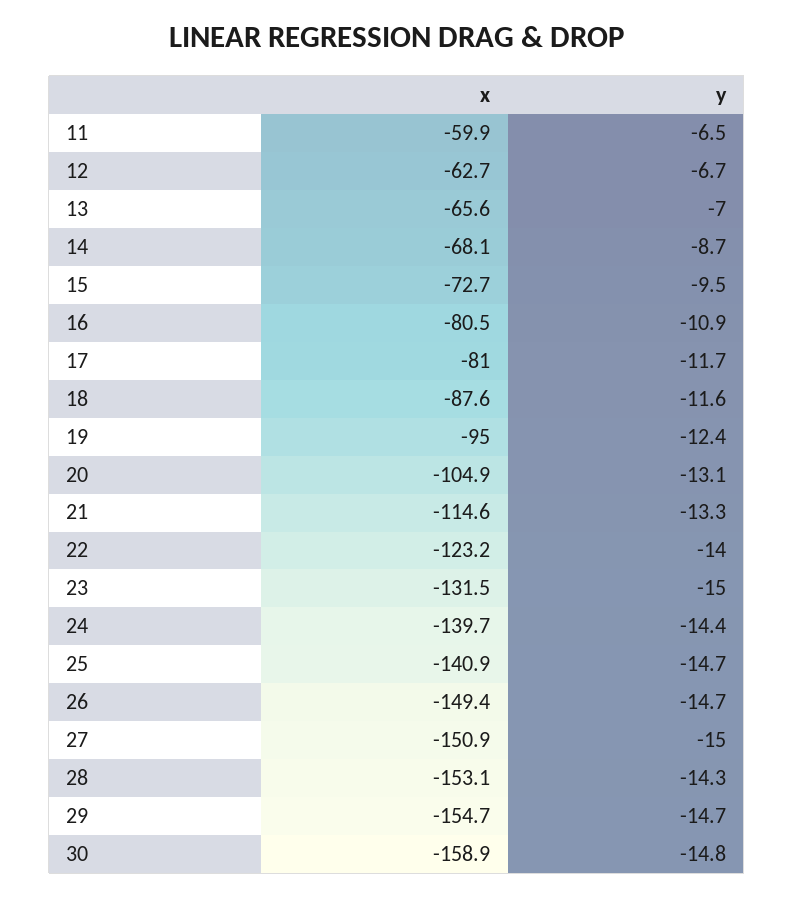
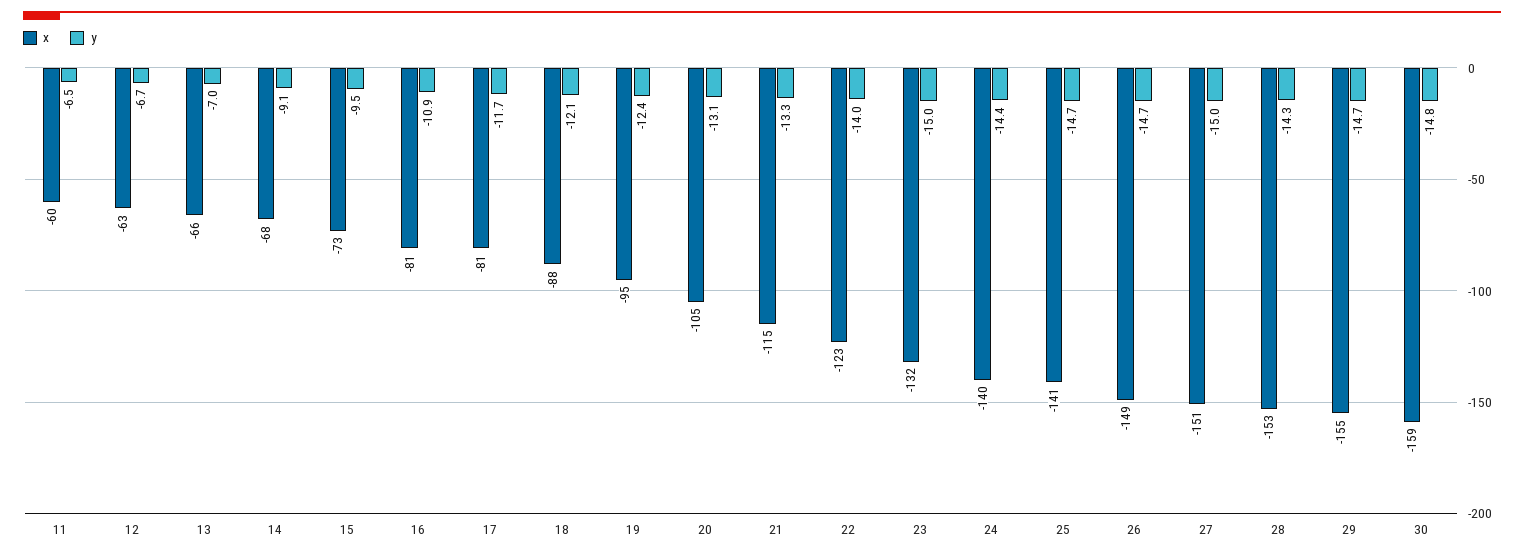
  {
    "x": {
      "11": -59.9,
      "12": -62.7,
      "13": -65.6,
      "14": -68.1,
      "15": -72.7,
      "16": -80.5,
      "17": -81,
      "18": -87.6,
      "19": -95,
      "20": -104.9,
      "21": -114.6,
      "22": -123.2,
      "23": -131.5,
      "24": -139.7,
      "25": -140.9,
      "26": -149.4,
      "27": -150.9,
      "28": -153.1,
      "29": -154.7,
      "30": -158.9
    },
    "y": {
      "11": -6.5,
      "12": -6.7,
      "13": -7,
-     "14": -8.7,
+     "14": -9.1,
      "15": -9.5,
      "16": -10.9,
      "17": -11.7,
-     "18": -11.6,
+     "18": -12.1,
      "19": -12.4,
      "20": -13.1,
      "21": -13.3,
      "22": -14,
      "23": -15,
      "24": -14.4,
      "25": -14.7,
      "26": -14.7,
      "27": -15,
      "28": -14.3,
      "29": -14.7,
      "30": -14.8
    }
  }

